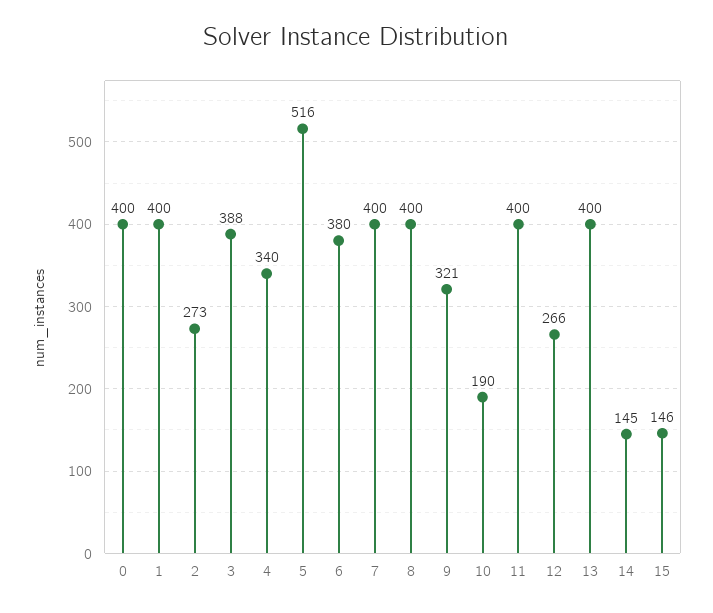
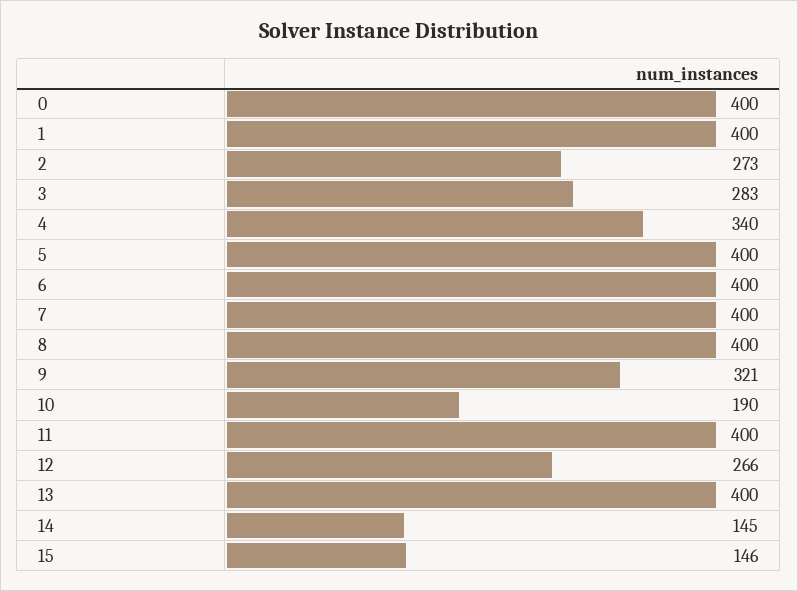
  {
    "0": 400,
    "1": 400,
    "2": 273,
-   "3": 388,
+   "3": 283,
    "4": 340,
-   "5": 516,
+   "5": 400,
-   "6": 380,
+   "6": 400,
    "7": 400,
    "8": 400,
    "9": 321,
    "10": 190,
    "11": 400,
    "12": 266,
    "13": 400,
    "14": 145,
    "15": 146
  }

